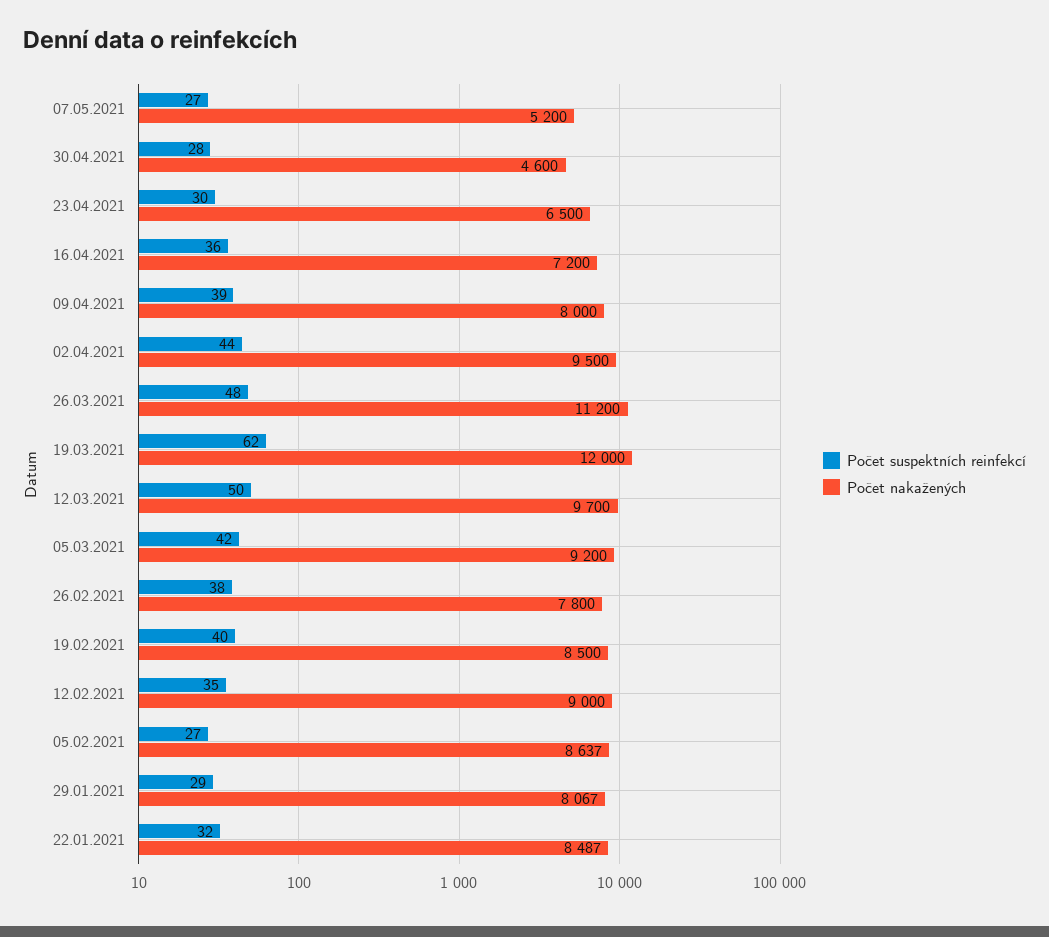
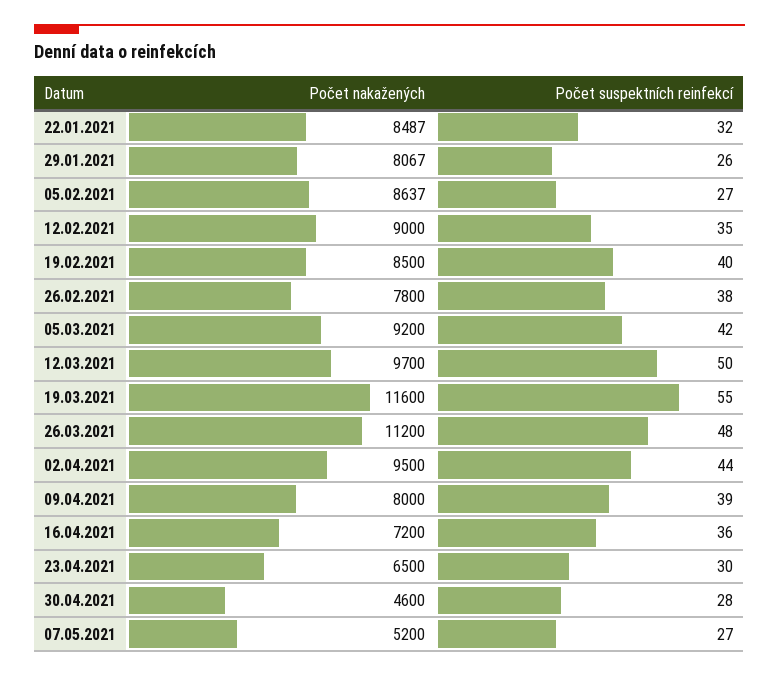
  {
    "Počet suspektních reinfekcí": {
      "07.05.2021": 27,
      "30.04.2021": 28,
      "23.04.2021": 30,
      "16.04.2021": 36,
      "09.04.2021": 39,
      "02.04.2021": 44,
      "26.03.2021": 48,
-     "19.03.2021": 62,
+     "19.03.2021": 55,
      "12.03.2021": 50,
      "05.03.2021": 42,
      "26.02.2021": 38,
      "19.02.2021": 40,
      "12.02.2021": 35,
      "05.02.2021": 27,
-     "29.01.2021": 29,
+     "29.01.2021": 26,
      "22.01.2021": 32
    },
    "Počet nakažených": {
      "07.05.2021": 5200,
      "30.04.2021": 4600,
      "23.04.2021": 6500,
      "16.04.2021": 7200,
      "09.04.2021": 8000,
      "02.04.2021": 9500,
      "26.03.2021": 11200,
-     "19.03.2021": 12000,
+     "19.03.2021": 11600,
      "12.03.2021": 9700,
      "05.03.2021": 9200,
      "26.02.2021": 7800,
      "19.02.2021": 8500,
      "12.02.2021": 9000,
      "05.02.2021": 8637,
      "29.01.2021": 8067,
      "22.01.2021": 8487
    }
  }

